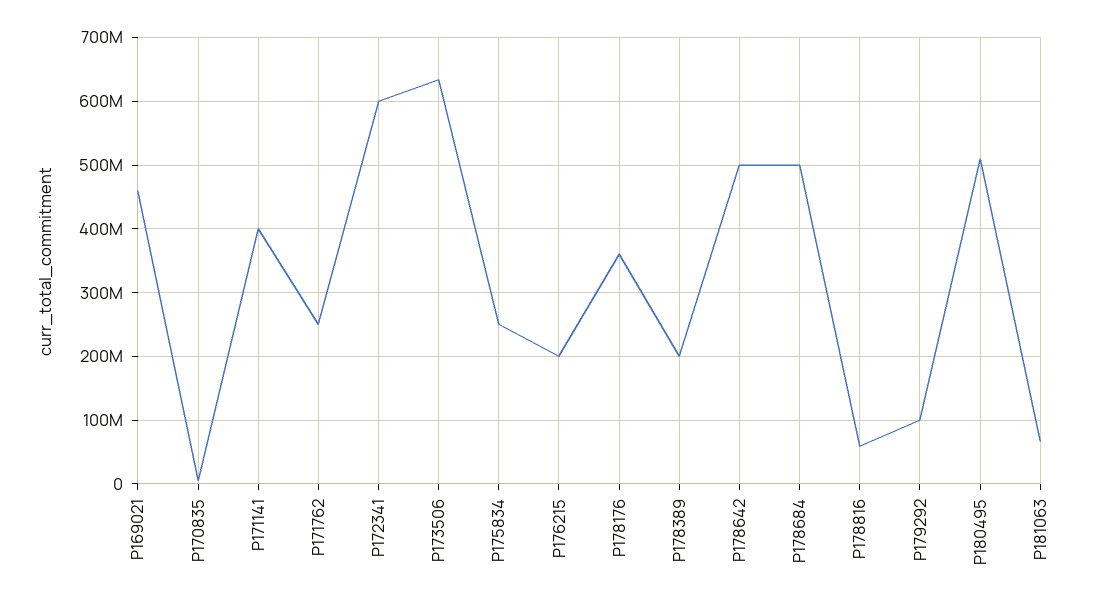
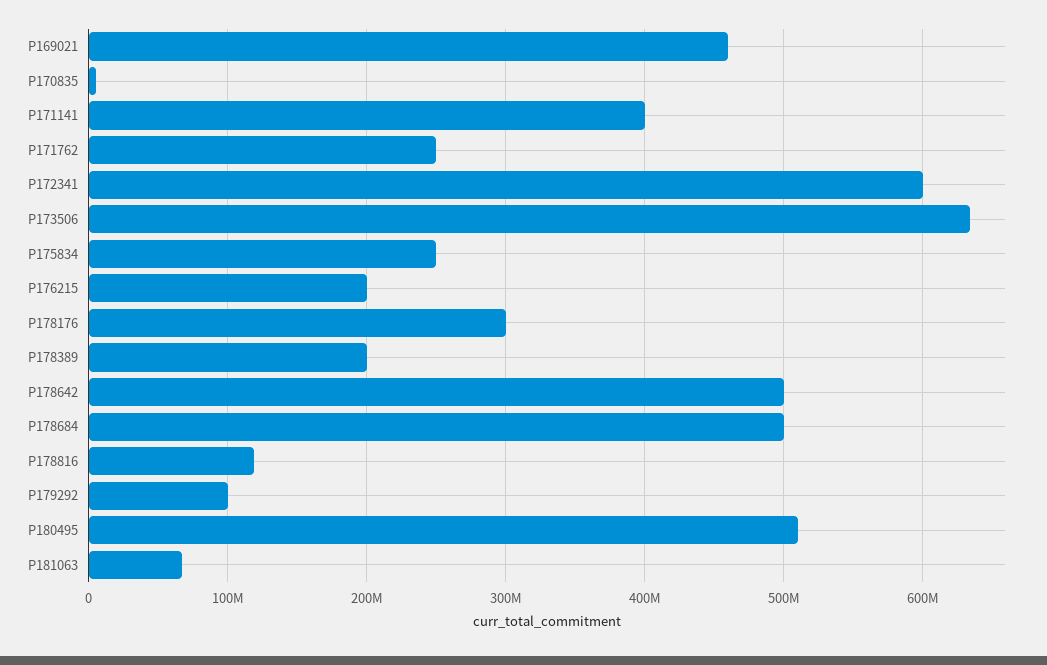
  {
    "P169021": 460000000,
    "P170835": 10000000,
    "P171141": 400000000,
    "P171762": 250000000,
    "P172341": 600000000,
    "P173506": 630000000,
    "P175834": 250000000,
    "P176215": 200000000,
-   "P178176": 360000000,
+   "P178176": 300000000,
    "P178389": 200000000,
    "P178642": 500000000,
    "P178684": 500000000,
-   "P178816": 60000000,
+   "P178816": 120000000,
    "P179292": 100000000,
    "P180495": 510000000,
    "P181063": 70000000
  }

